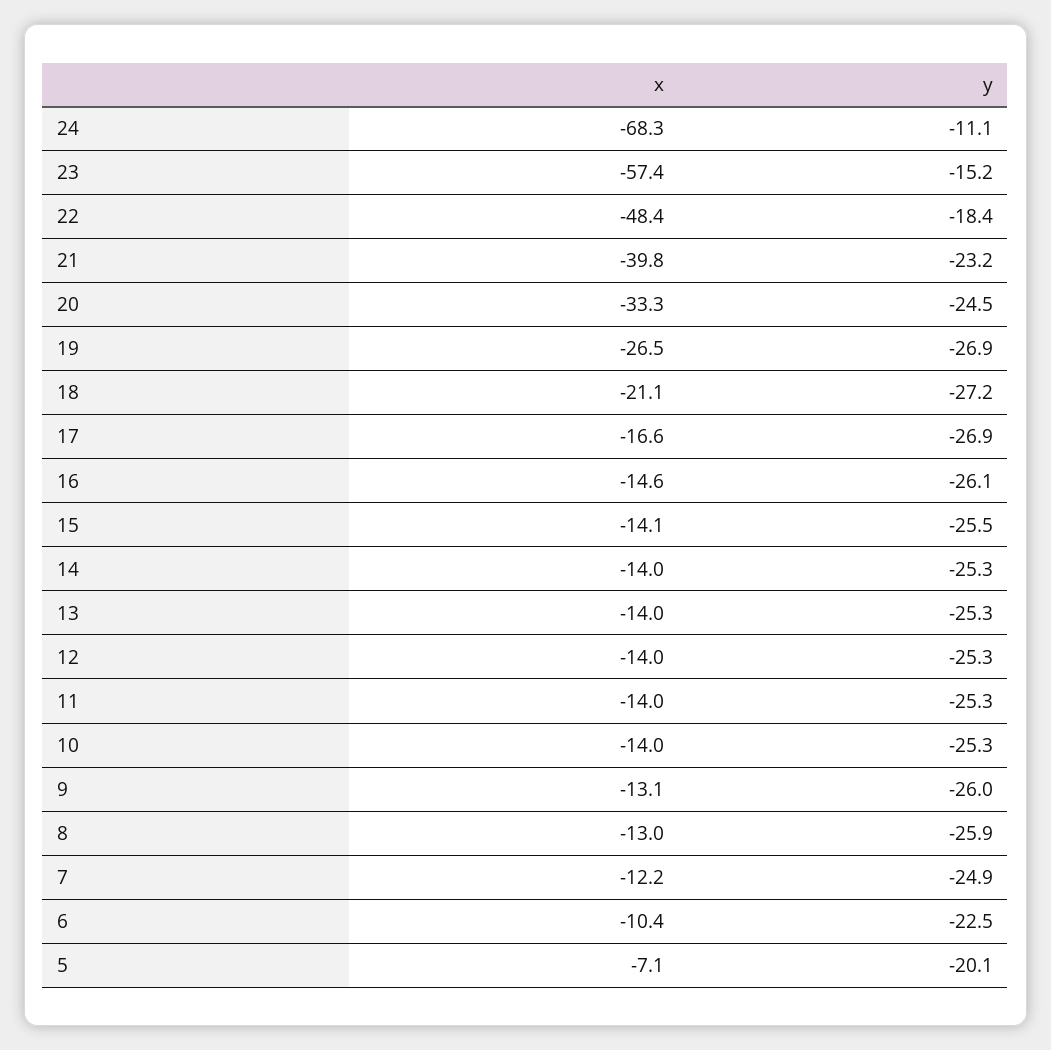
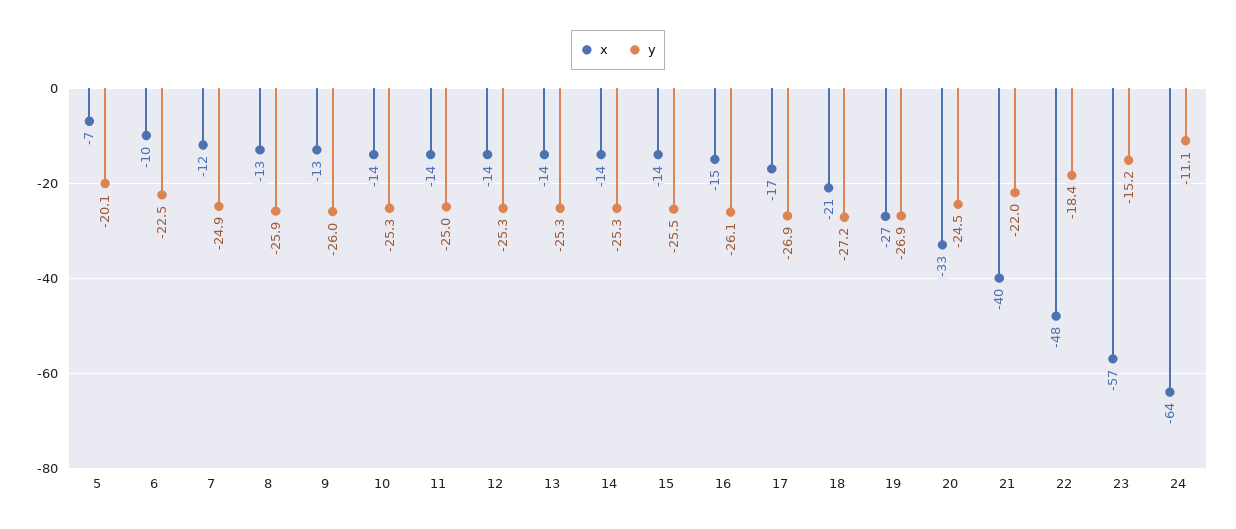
  {
    "x": {
-     "24": -68.3,
+     "24": -64,
      "23": -57.4,
      "22": -48.4,
      "21": -39.8,
      "20": -33.3,
      "19": -26.5,
      "18": -21.1,
      "17": -16.6,
      "16": -14.6,
      "15": -14.1,
      "14": -14,
      "13": -14,
      "12": -14,
      "11": -14,
      "10": -14,
      "9": -13.1,
      "8": -13,
      "7": -12.2,
      "6": -10.4,
      "5": -7.1
    },
    "y": {
      "24": -11.1,
      "23": -15.2,
      "22": -18.4,
-     "21": -23.2,
+     "21": -22,
      "20": -24.5,
      "19": -26.9,
      "18": -27.2,
      "17": -26.9,
      "16": -26.1,
      "15": -25.5,
      "14": -25.3,
      "13": -25.3,
      "12": -25.3,
-     "11": -25.3,
+     "11": -25,
      "10": -25.3,
      "9": -26,
      "8": -25.9,
      "7": -24.9,
      "6": -22.5,
      "5": -20.1
    }
  }

